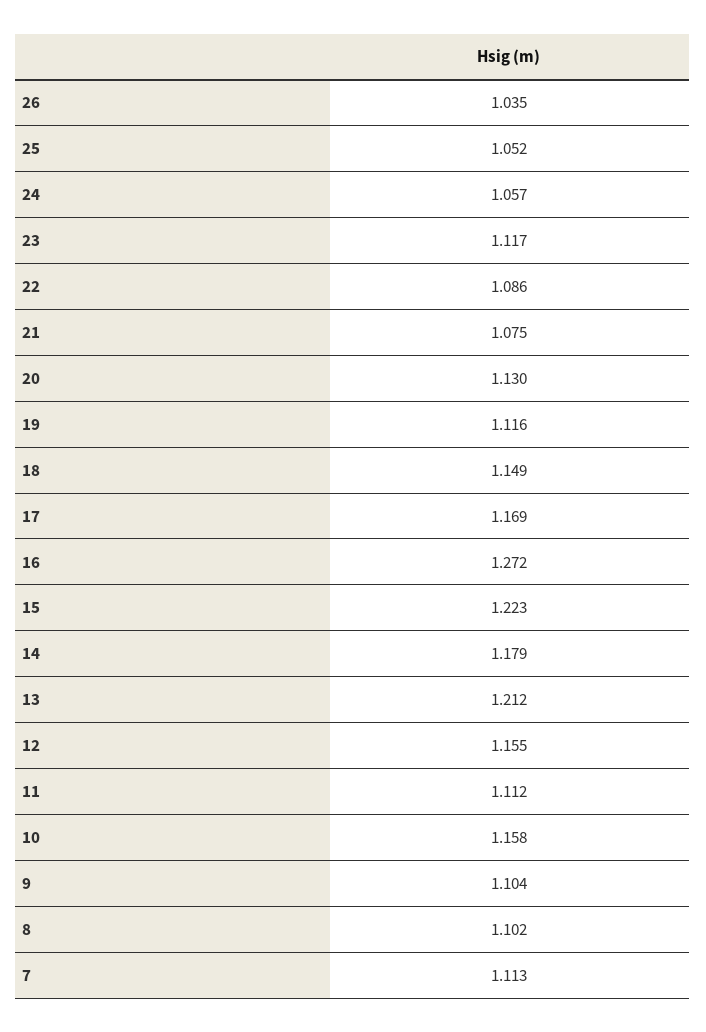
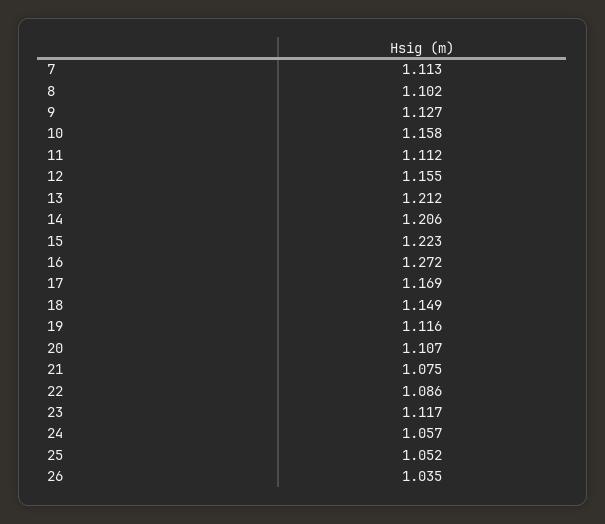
  {
    "26": 1.035,
    "25": 1.052,
    "24": 1.057,
    "23": 1.117,
    "22": 1.086,
    "21": 1.075,
-   "20": 1.13,
+   "20": 1.107,
    "19": 1.116,
    "18": 1.149,
    "17": 1.169,
    "16": 1.272,
    "15": 1.223,
-   "14": 1.179,
+   "14": 1.206,
    "13": 1.212,
    "12": 1.155,
    "11": 1.112,
    "10": 1.158,
-   "9": 1.104,
+   "9": 1.127,
    "8": 1.102,
    "7": 1.113
  }

